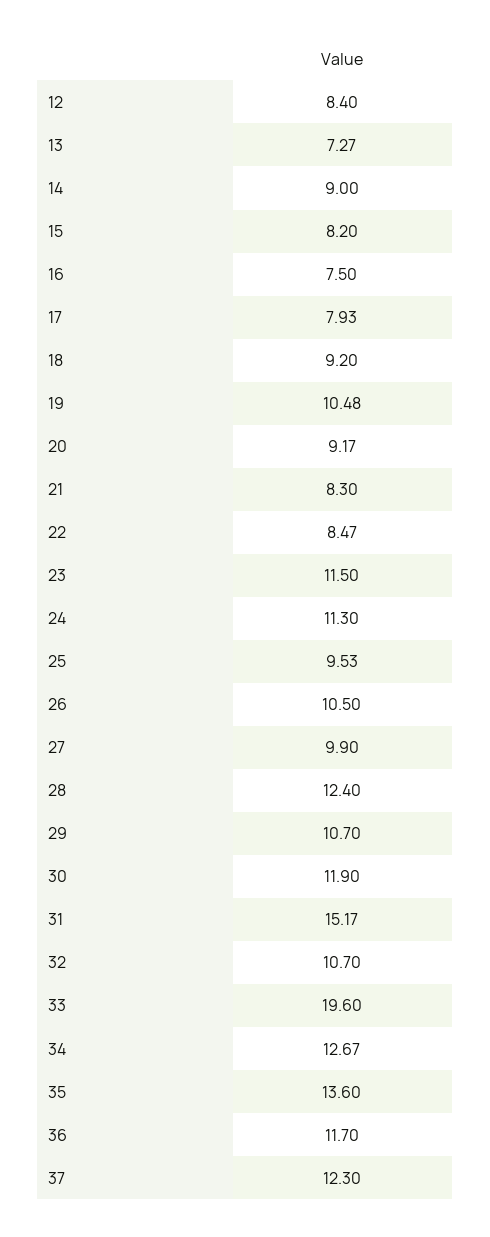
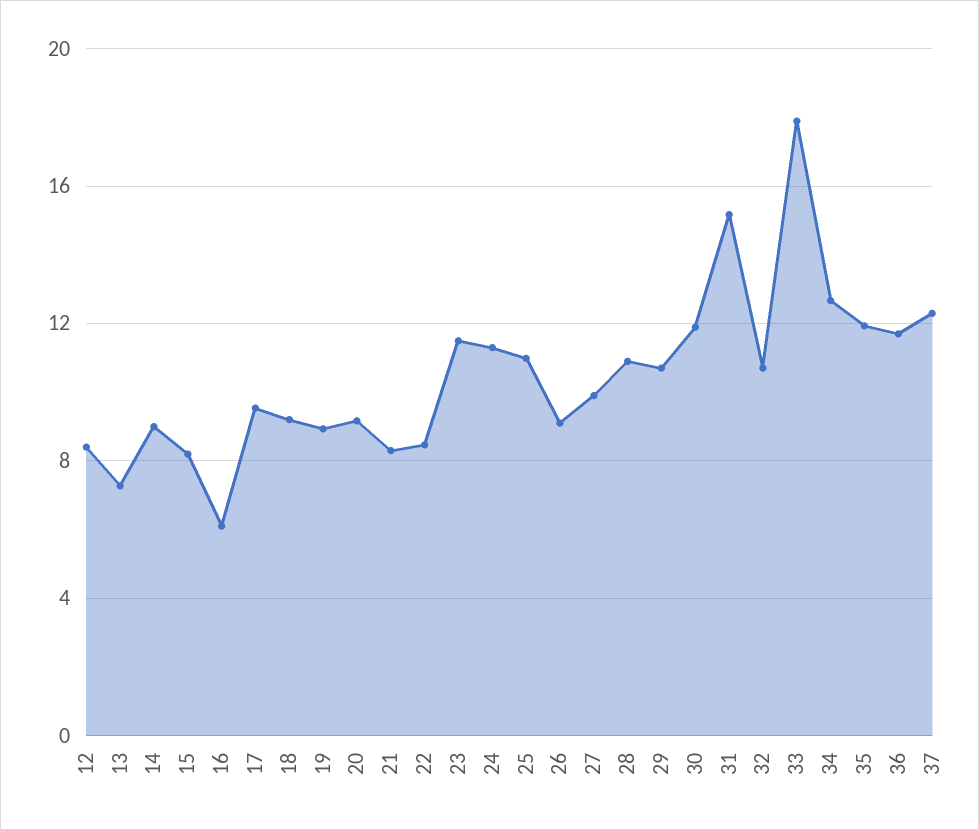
  {
    "12": 8.4,
    "13": 7.27,
    "14": 9,
    "15": 8.2,
-   "16": 7.5,
+   "16": 6,
-   "17": 7.93,
+   "17": 9.5,
    "18": 9.2,
-   "19": 10.48,
+   "19": 9,
    "20": 9.17,
    "21": 8.3,
    "22": 8.47,
    "23": 11.5,
    "24": 11.3,
-   "25": 9.53,
+   "25": 11,
-   "26": 10.5,
+   "26": 9,
    "27": 9.9,
-   "28": 12.4,
+   "28": 11,
    "29": 10.7,
    "30": 11.9,
    "31": 15.17,
    "32": 10.7,
-   "33": 19.6,
+   "33": 18,
    "34": 12.67,
-   "35": 13.6,
+   "35": 12,
    "36": 11.7,
    "37": 12.3
  }

